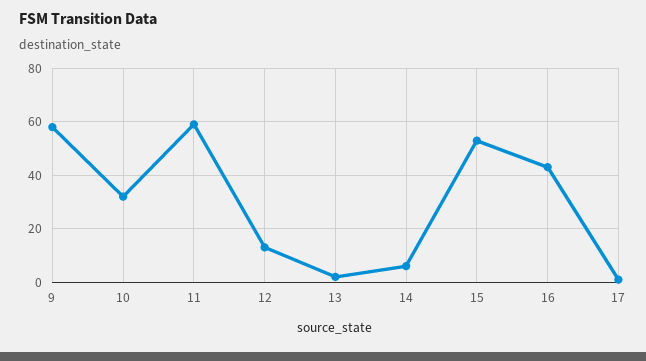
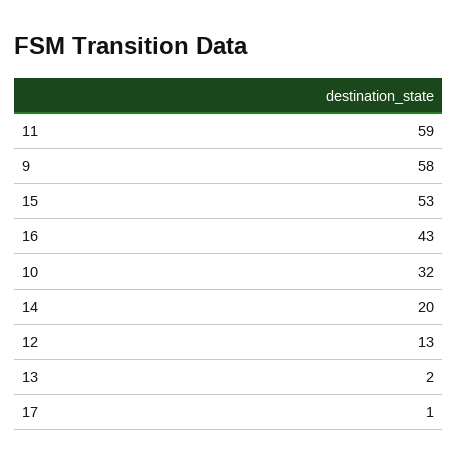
  {
    "9": 58,
    "10": 32,
    "11": 59,
    "12": 13,
    "13": 2,
-   "14": 5,
+   "14": 20,
    "15": 53,
    "16": 43,
    "17": 1
  }

